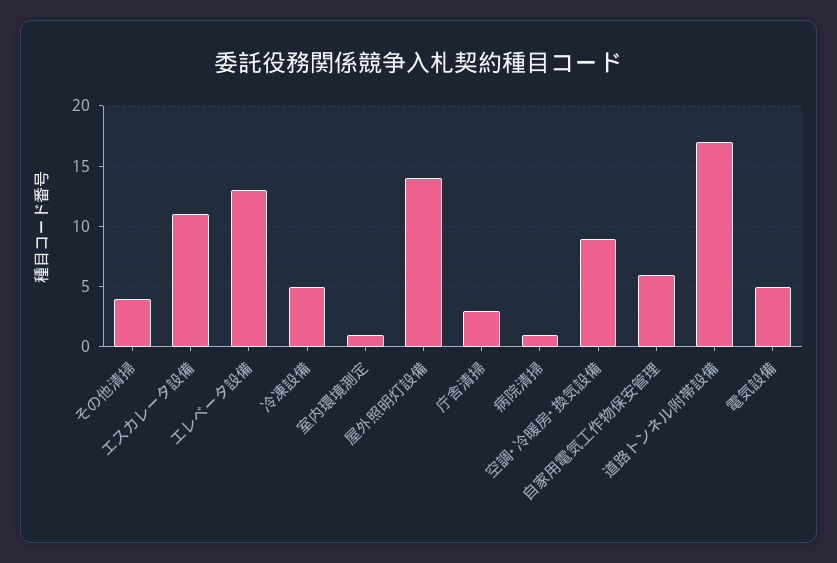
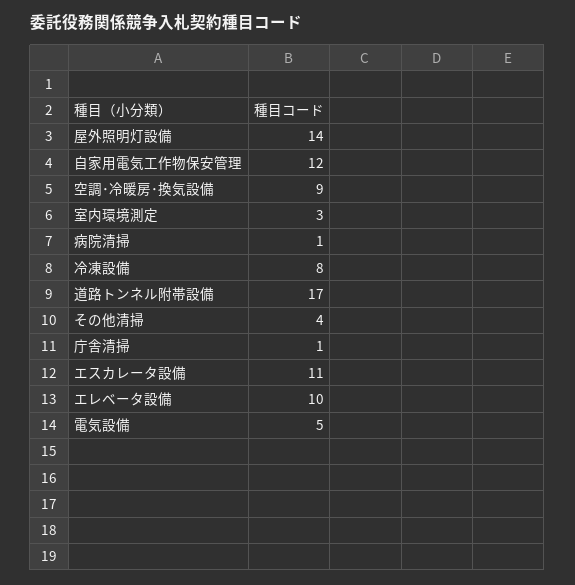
  {
    "その他清掃": 4,
    "エスカレータ設備": 11,
-   "エレベータ設備": 13,
+   "エレベータ設備": 10,
-   "冷凍設備": 5,
+   "冷凍設備": 8,
-   "室内環境測定": 1,
+   "室内環境測定": 3,
    "屋外照明灯設備": 14,
-   "庁舎清掃": 3,
+   "庁舎清掃": 1,
    "病院清掃": 1,
    "空調･冷暖房･換気設備": 9,
-   "自家用電気工作物保安管理": 6,
+   "自家用電気工作物保安管理": 12,
    "道路トンネル附帯設備": 17,
    "電気設備": 5
  }

